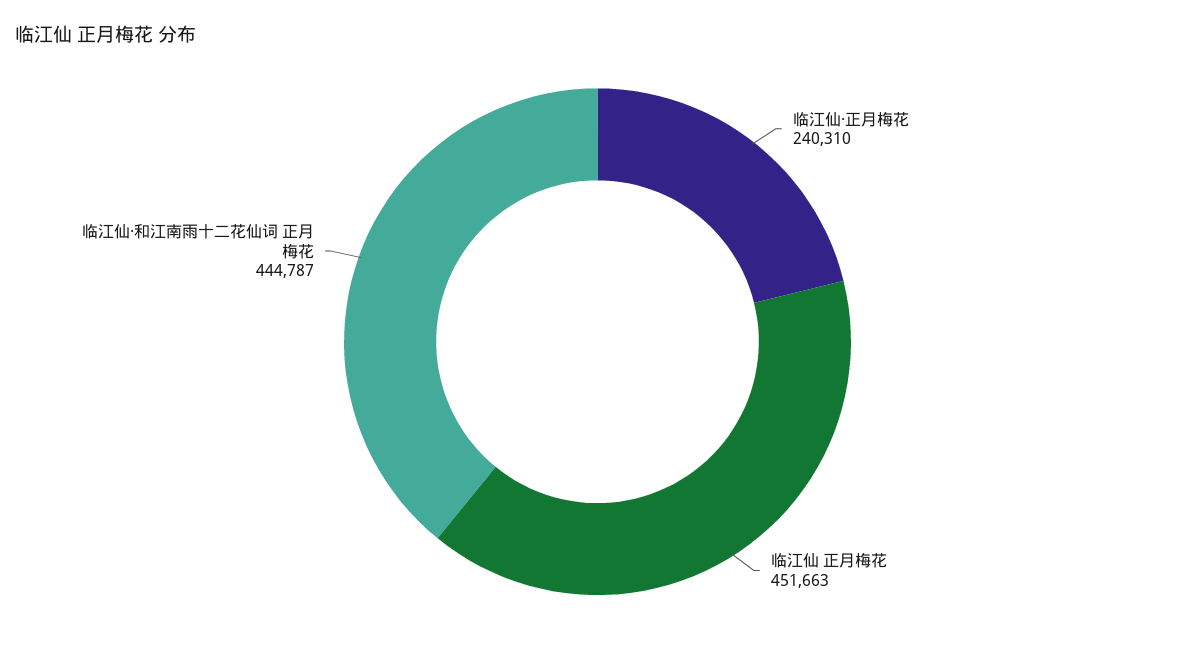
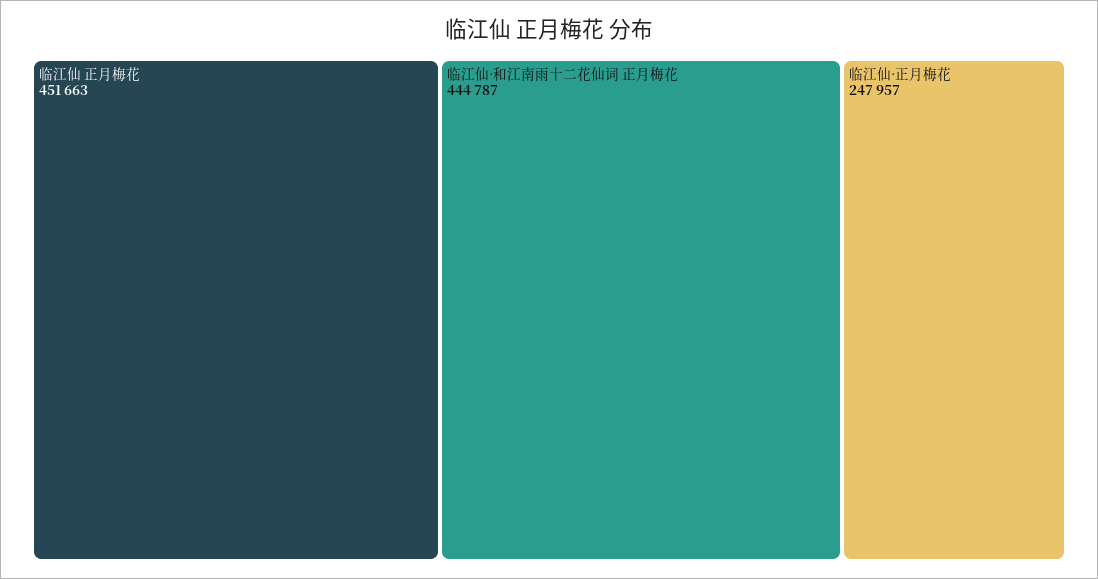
  {
-   "临江仙·正月梅花": 240310,
+   "临江仙·正月梅花": 247957,
    "临江仙 正月梅花": 451663,
    "临江仙·和江南雨十二花仙词 正月梅花": 444787
  }

